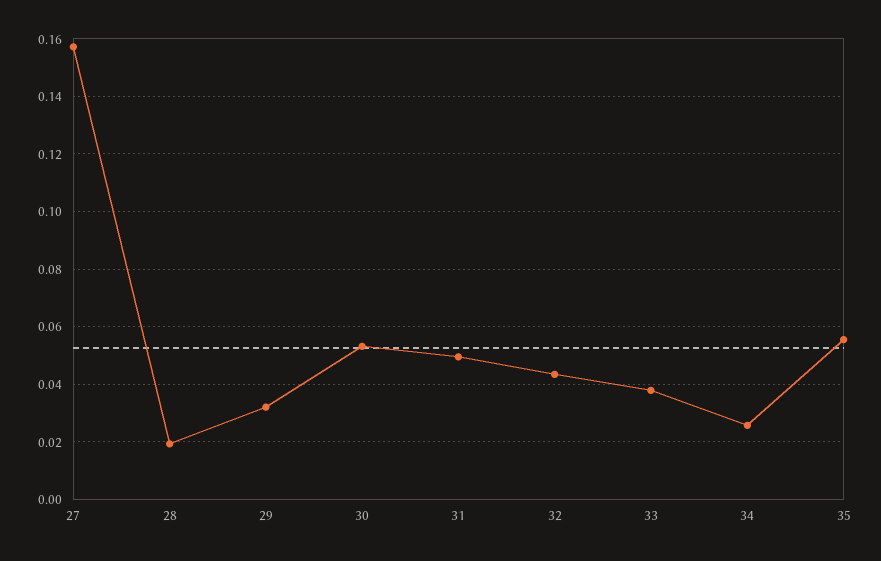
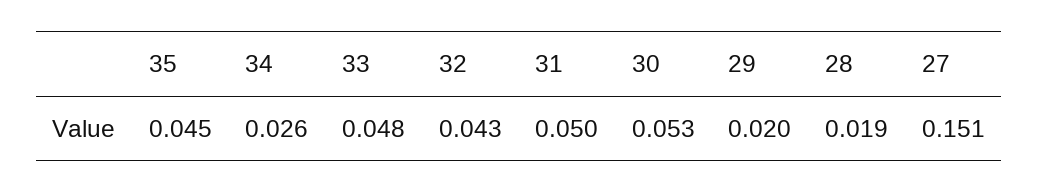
  {
-   "27": 0.1575,
+   "27": 0.151,
    "28": 0.019,
-   "29": 0.0325,
+   "29": 0.02,
    "30": 0.053,
    "31": 0.05,
    "32": 0.043,
-   "33": 0.0375,
+   "33": 0.048,
    "34": 0.026,
-   "35": 0.055
+   "35": 0.045
  }

